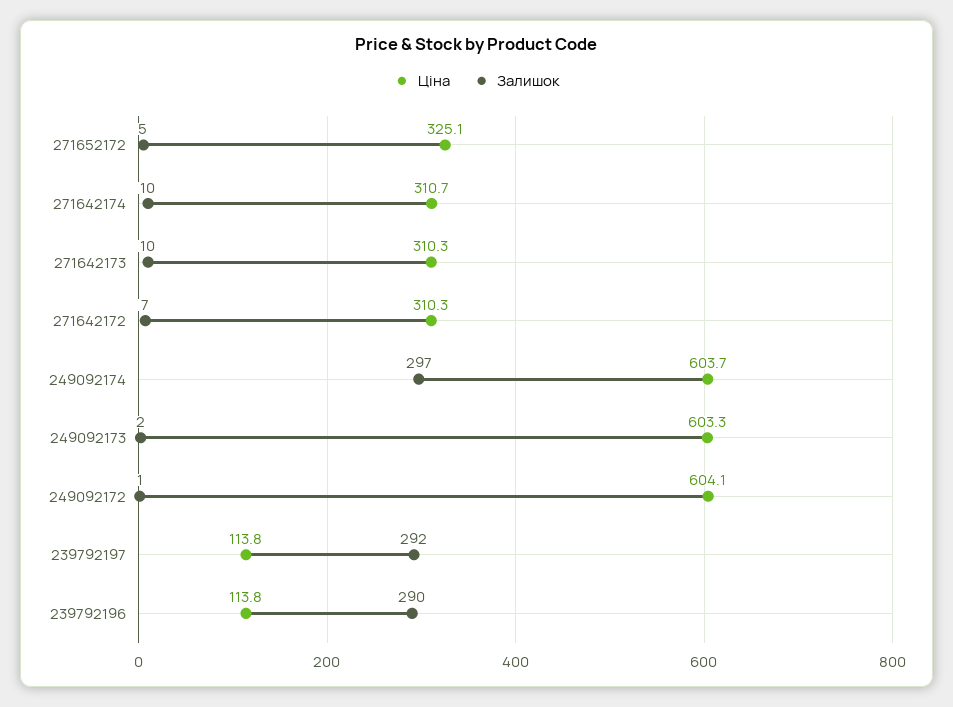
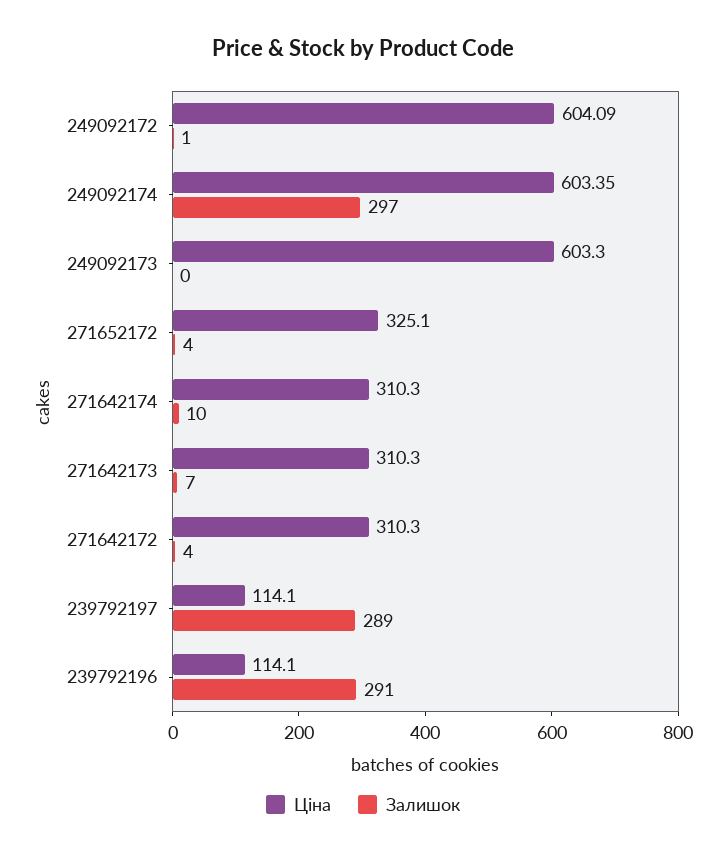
  {
    "Ціна": {
      "271652172": 325.1,
-     "271642174": 310.7,
+     "271642174": 310.3,
      "271642173": 310.3,
      "271642172": 310.3,
-     "249092174": 603.7,
+     "249092174": 603.35,
      "249092173": 603.3,
      "249092172": 604.09,
-     "239792197": 113.8,
+     "239792197": 114.1,
-     "239792196": 113.8
+     "239792196": 114.1
    },
    "Залишок": {
-     "271652172": 5,
+     "271652172": 4,
      "271642174": 10,
-     "271642173": 10,
+     "271642173": 7,
-     "271642172": 7,
+     "271642172": 4,
      "249092174": 297,
-     "249092173": 2,
+     "249092173": 0,
      "249092172": 1,
-     "239792197": 292,
+     "239792197": 289,
-     "239792196": 290
+     "239792196": 291
    }
  }

